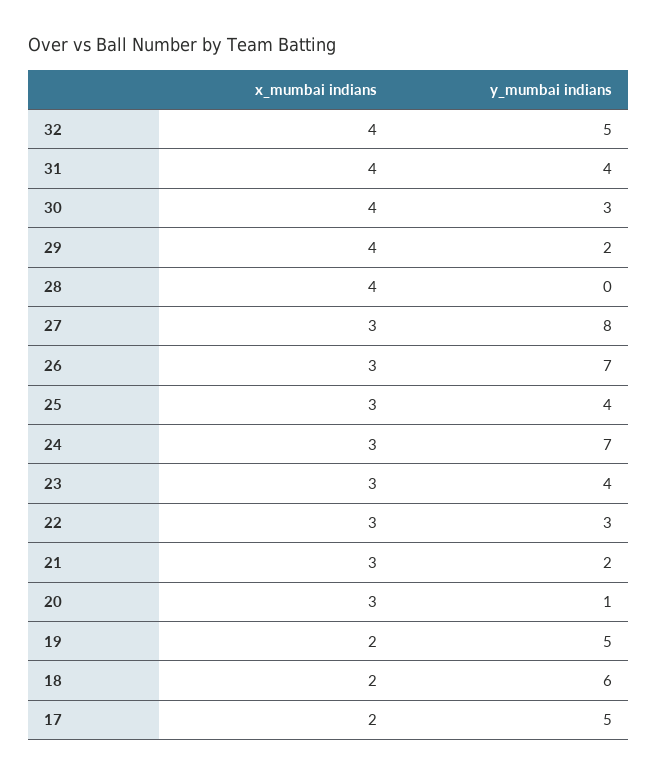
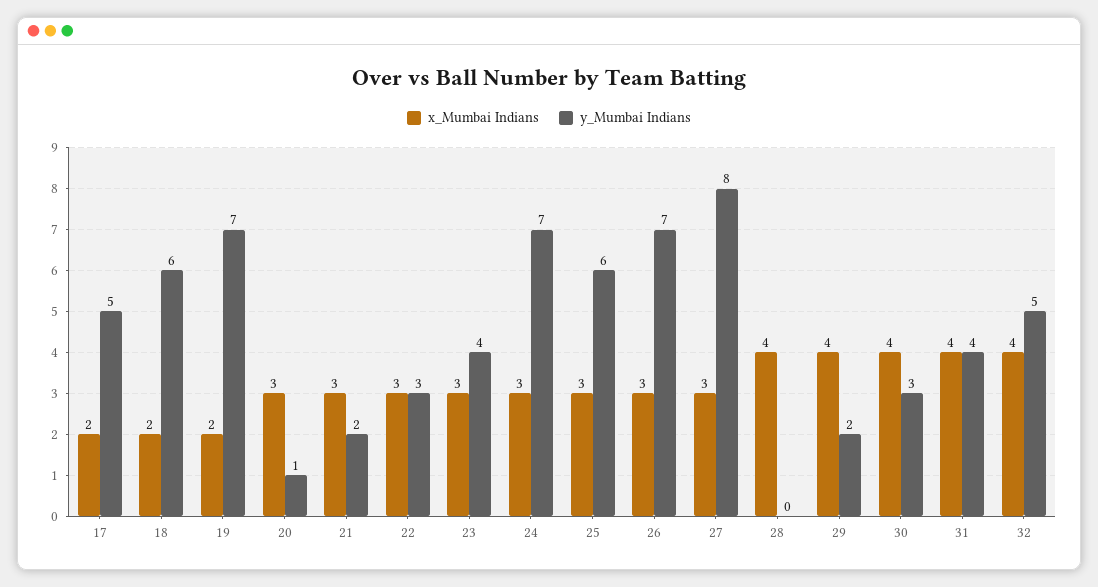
  {
    "x_mumbai indians": {
      "32": 4,
      "31": 4,
      "30": 4,
      "29": 4,
      "28": 4,
      "27": 3,
      "26": 3,
      "25": 3,
      "24": 3,
      "23": 3,
      "22": 3,
      "21": 3,
      "20": 3,
      "19": 2,
      "18": 2,
      "17": 2
    },
    "y_mumbai indians": {
      "32": 5,
      "31": 4,
      "30": 3,
      "29": 2,
      "28": 0,
      "27": 8,
      "26": 7,
-     "25": 4,
+     "25": 6,
      "24": 7,
      "23": 4,
      "22": 3,
      "21": 2,
      "20": 1,
-     "19": 5,
+     "19": 7,
      "18": 6,
      "17": 5
    }
  }

